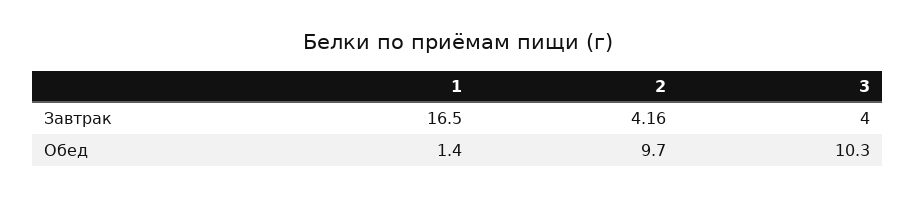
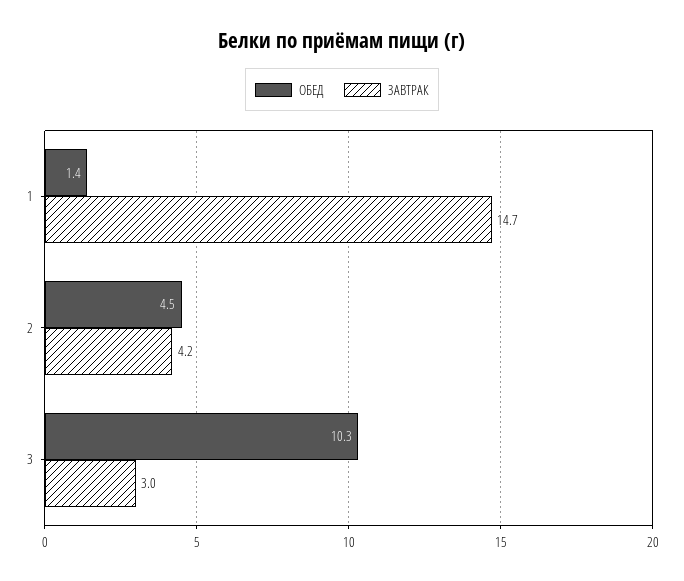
  {
    "Завтрак": {
-     "1": 16.5,
+     "1": 14.7,
      "2": 4.16,
-     "3": 4
+     "3": 3
    },
    "Обед": {
      "1": 1.4,
-     "2": 9.7,
+     "2": 4.5,
      "3": 10.3
    }
  }

